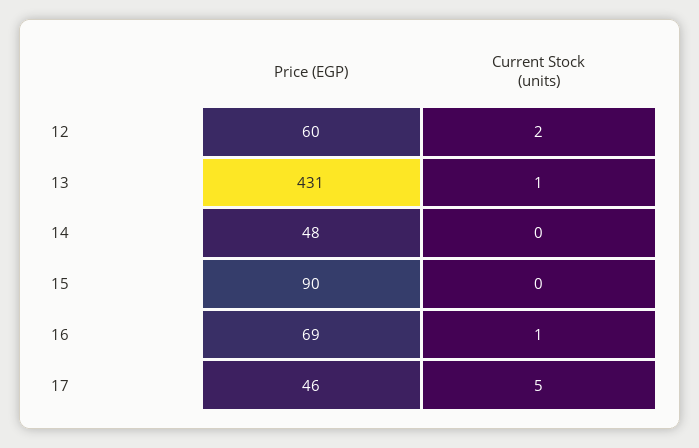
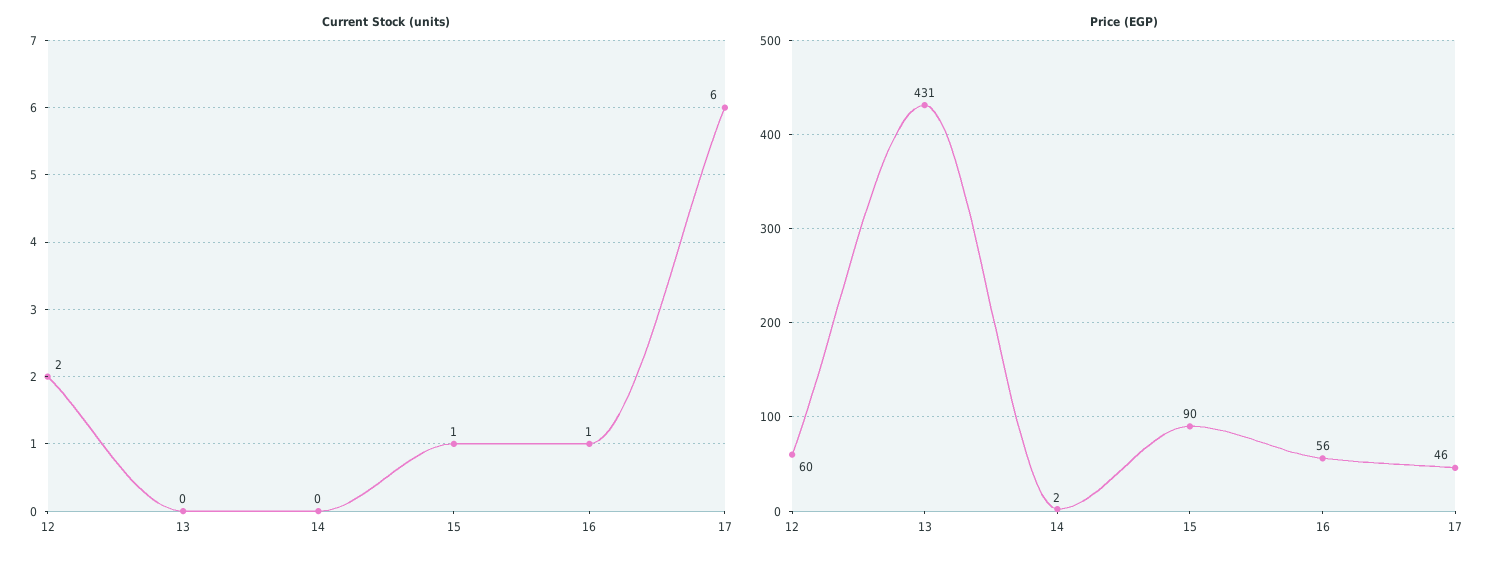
  {
    "Price (EGP)": {
      "12": 60,
      "13": 431,
-     "14": 48,
+     "14": 2,
      "15": 90,
-     "16": 69,
+     "16": 56,
      "17": 46
    },
    "Current Stock (units)": {
      "12": 2,
-     "13": 1,
+     "13": 0,
      "14": 0,
-     "15": 0,
+     "15": 1,
      "16": 1,
-     "17": 5
+     "17": 6
    }
  }

